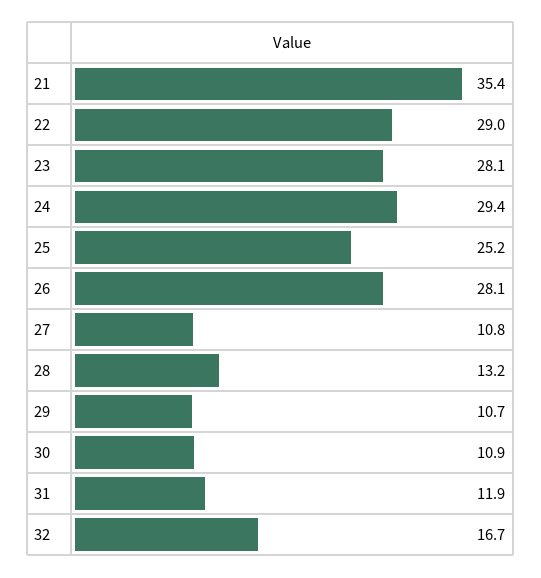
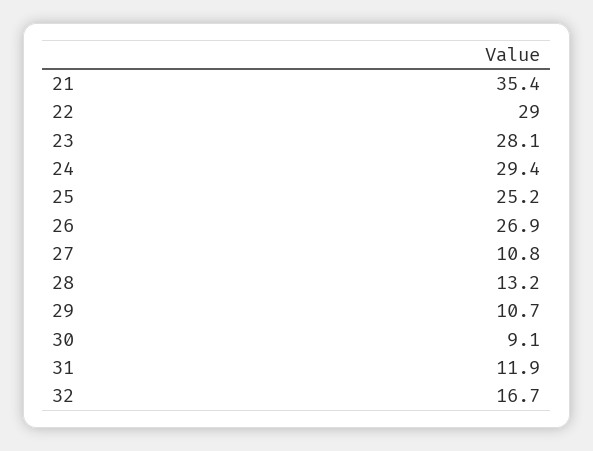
  {
    "21": 35.4,
    "22": 29,
    "23": 28.1,
    "24": 29.4,
    "25": 25.2,
-   "26": 28.1,
+   "26": 26.9,
    "27": 10.8,
    "28": 13.2,
    "29": 10.7,
-   "30": 10.9,
+   "30": 9.1,
    "31": 11.9,
    "32": 16.7
  }

